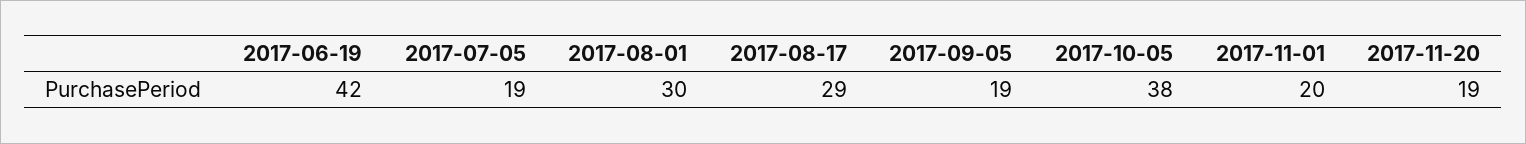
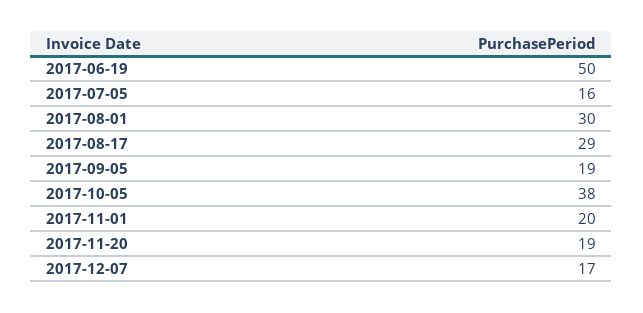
  {
-   "2017-06-19": 42,
+   "2017-06-19": 50,
-   "2017-07-05": 19,
+   "2017-07-05": 16,
    "2017-08-01": 30,
    "2017-08-17": 29,
    "2017-09-05": 19,
    "2017-10-05": 38,
    "2017-11-01": 20,
-   "2017-11-20": 19
+   "2017-11-20": 19,
+   "2017-12-07": 17
  }

